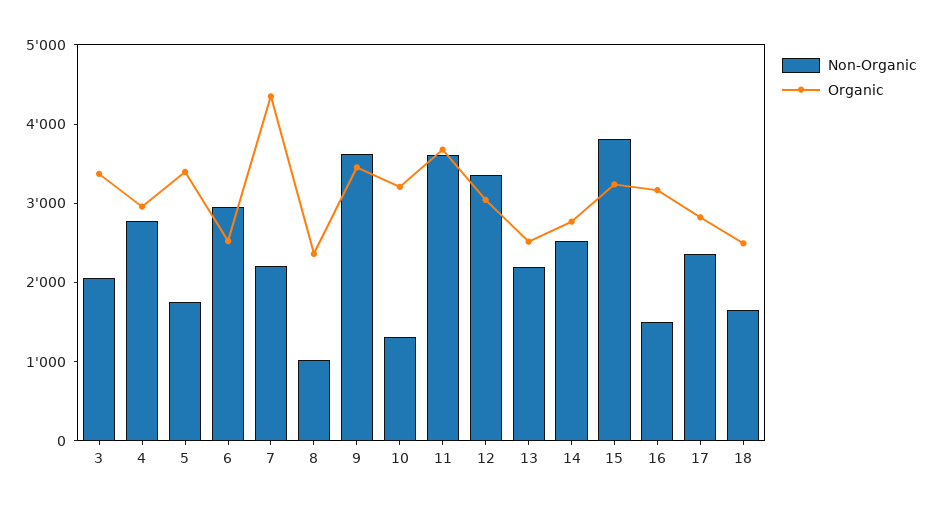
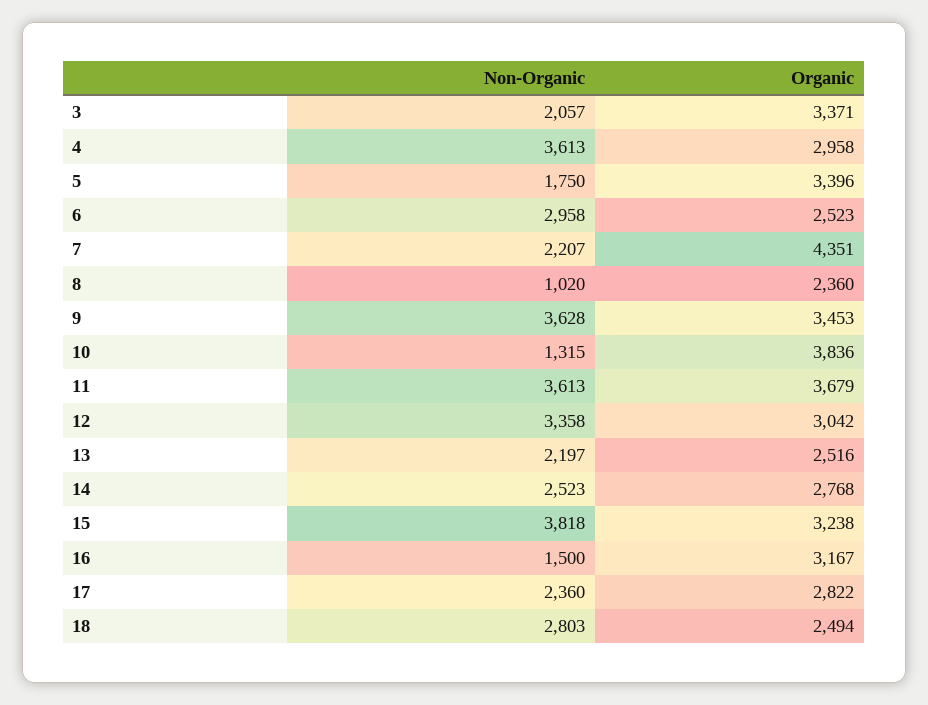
  {
    "Non-Organic": {
      "3": 2057,
-     "4": 2800,
+     "4": 3613,
      "5": 1750,
      "6": 2958,
      "7": 2207,
      "8": 1020,
      "9": 3628,
      "10": 1315,
      "11": 3613,
      "12": 3358,
      "13": 2197,
      "14": 2523,
      "15": 3818,
      "16": 1500,
      "17": 2360,
-     "18": 1600
+     "18": 2803
    },
    "Organic": {
      "3": 3371,
      "4": 2958,
      "5": 3396,
      "6": 2523,
      "7": 4351,
      "8": 2360,
      "9": 3453,
-     "10": 3200,
+     "10": 3836,
      "11": 3679,
      "12": 3042,
      "13": 2516,
      "14": 2768,
      "15": 3238,
      "16": 3167,
      "17": 2822,
      "18": 2494
    }
  }

